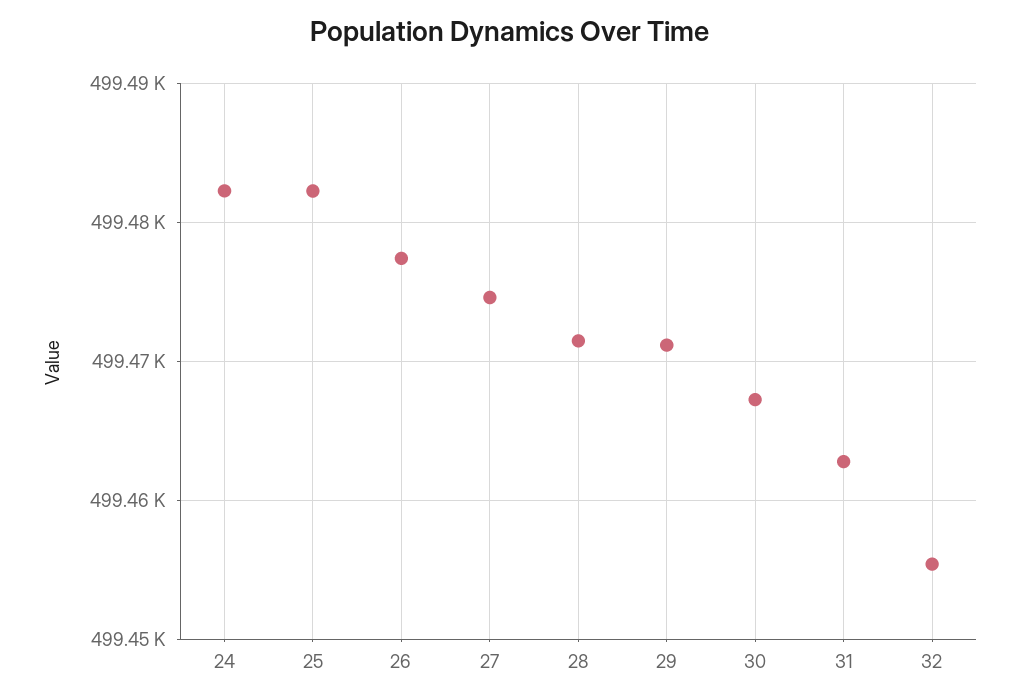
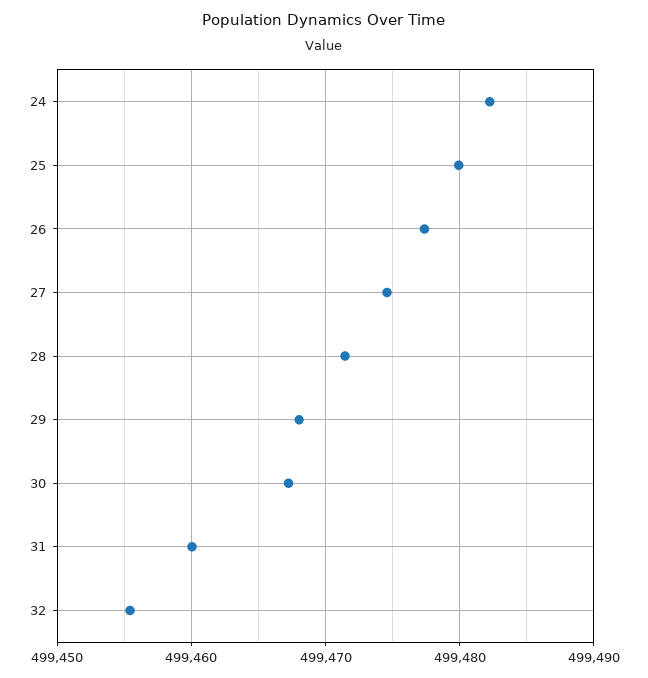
  {
    "24": 499482,
-   "25": 499482,
+   "25": 499480,
    "26": 499477,
    "27": 499475,
    "28": 499471,
-   "29": 499471,
+   "29": 499468,
    "30": 499467,
-   "31": 499463,
+   "31": 499460,
    "32": 499455
  }

